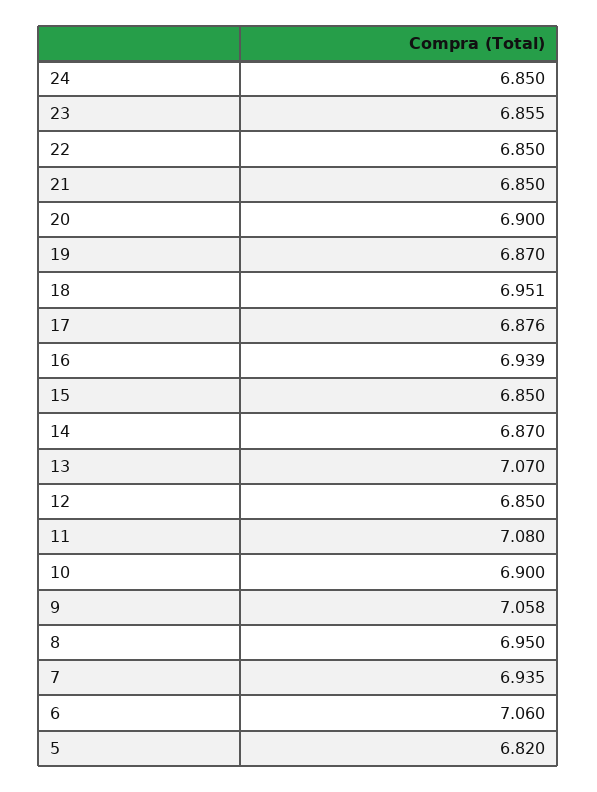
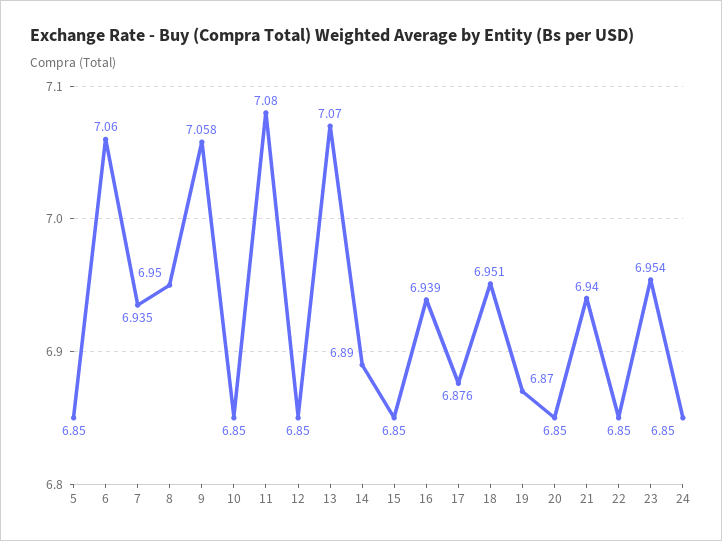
  {
    "24": 6.85,
-   "23": 6.855,
+   "23": 6.954,
    "22": 6.85,
-   "21": 6.85,
+   "21": 6.94,
-   "20": 6.9,
+   "20": 6.85,
    "19": 6.87,
    "18": 6.951,
    "17": 6.876,
    "16": 6.939,
    "15": 6.85,
-   "14": 6.87,
+   "14": 6.89,
    "13": 7.07,
    "12": 6.85,
    "11": 7.08,
-   "10": 6.9,
+   "10": 6.85,
    "9": 7.058,
    "8": 6.95,
    "7": 6.935,
    "6": 7.06,
-   "5": 6.82
+   "5": 6.85
  }

